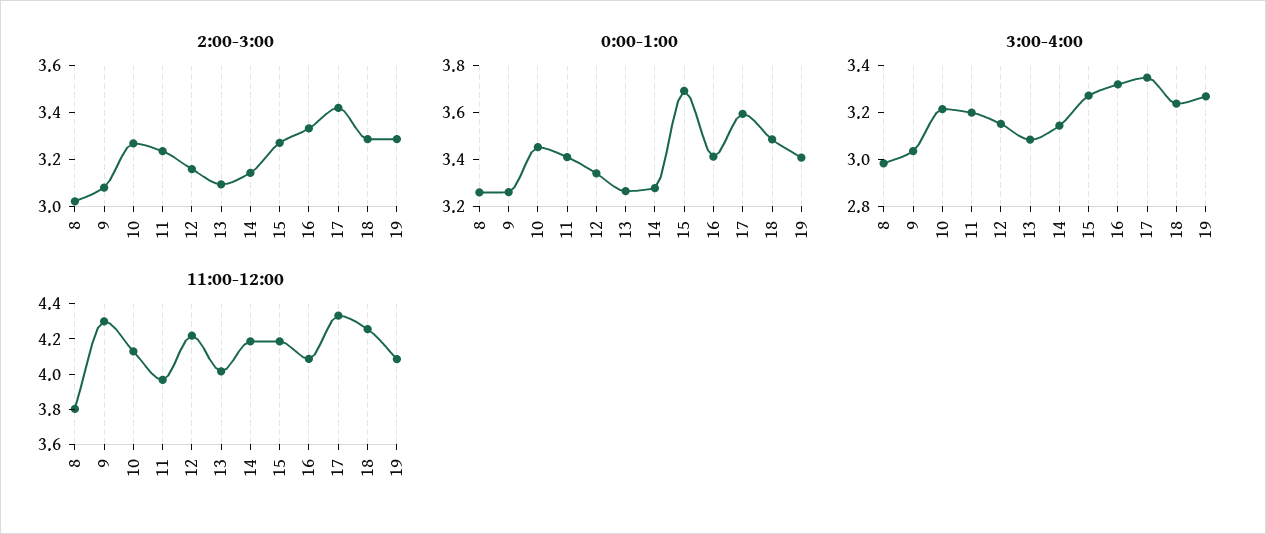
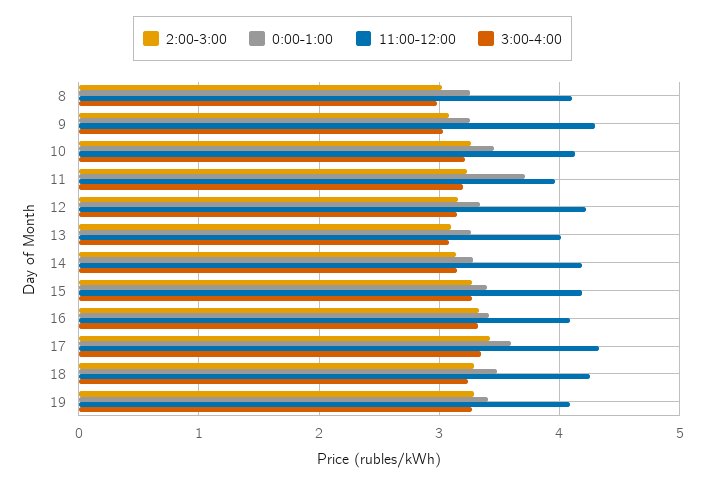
  {
    "2:00-3:00": {
      "8": 3,
      "9": 3.1,
      "10": 3.25,
      "11": 3.25,
      "12": 3.15,
      "13": 3.1,
      "14": 3.15,
      "15": 3.25,
      "16": 3.35,
      "17": 3.4,
      "18": 3.3,
      "19": 3.3
    },
    "0:00-1:00": {
      "8": 3.25,
      "9": 3.25,
      "10": 3.45,
-     "11": 3.4,
+     "11": 3.7,
      "12": 3.35,
      "13": 3.25,
      "14": 3.3,
-     "15": 3.7,
+     "15": 3.4,
      "16": 3.4,
      "17": 3.6,
      "18": 3.5,
      "19": 3.4
    },
    "3:00-4:00": {
      "8": 3,
      "9": 3.05,
      "10": 3.2,
      "11": 3.2,
      "12": 3.15,
      "13": 3.1,
      "14": 3.15,
      "15": 3.25,
      "16": 3.3,
      "17": 3.35,
      "18": 3.25,
      "19": 3.25
    },
    "11:00-12:00": {
-     "8": 3.8,
+     "8": 4.1,
      "9": 4.3,
      "10": 4.15,
      "11": 3.95,
      "12": 4.2,
      "13": 4,
      "14": 4.2,
      "15": 4.2,
      "16": 4.1,
      "17": 4.35,
      "18": 4.25,
      "19": 4.1
    }
  }

